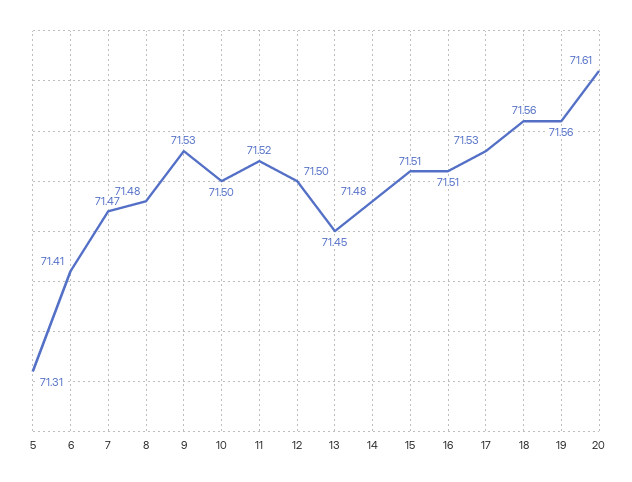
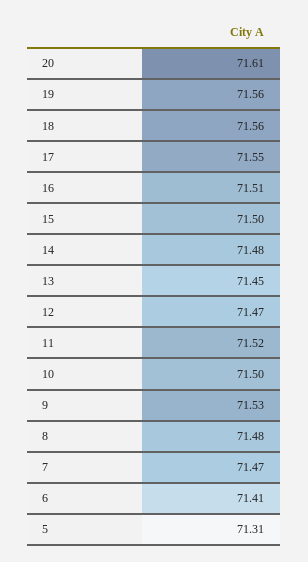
  {
    "5": 71.31,
    "6": 71.41,
    "7": 71.47,
    "8": 71.48,
    "9": 71.53,
    "10": 71.5,
    "11": 71.52,
-   "12": 71.5,
+   "12": 71.47,
    "13": 71.45,
    "14": 71.48,
-   "15": 71.51,
+   "15": 71.5,
    "16": 71.51,
-   "17": 71.53,
+   "17": 71.55,
    "18": 71.56,
    "19": 71.56,
    "20": 71.61
  }

